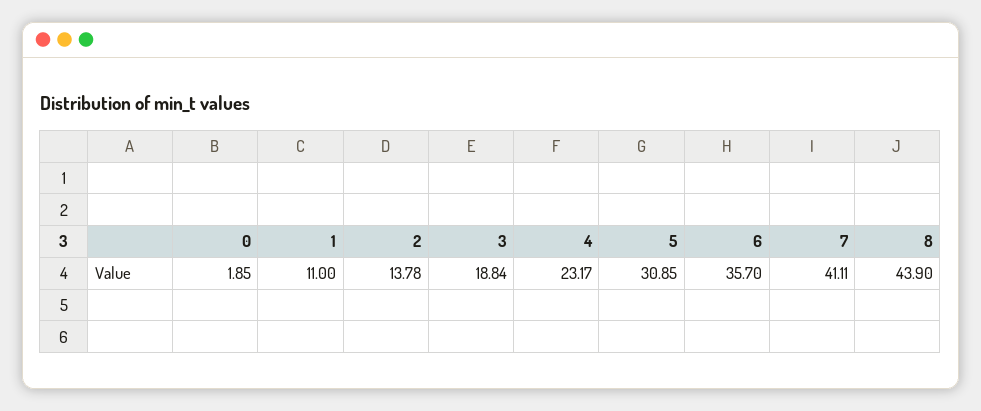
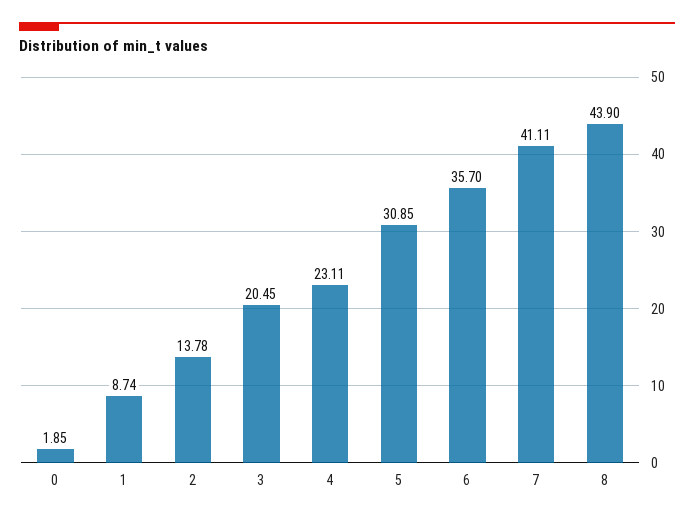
  {
    "0": 1.85,
-   "1": 11,
+   "1": 8.74,
    "2": 13.78,
-   "3": 18.84,
+   "3": 20.45,
-   "4": 23.17,
+   "4": 23.11,
    "5": 30.85,
    "6": 35.7,
    "7": 41.11,
    "8": 43.9
  }

